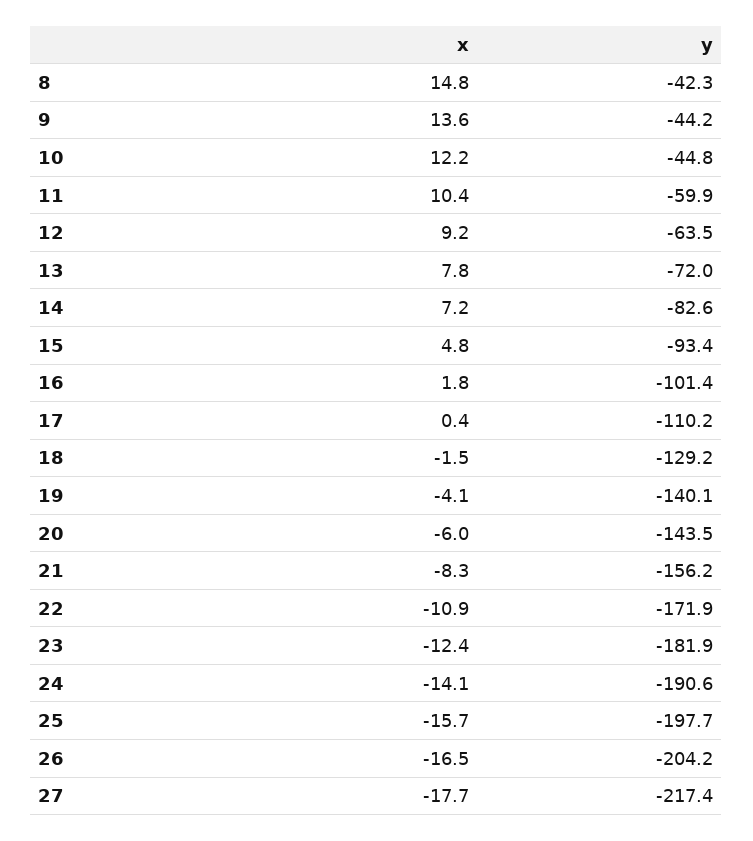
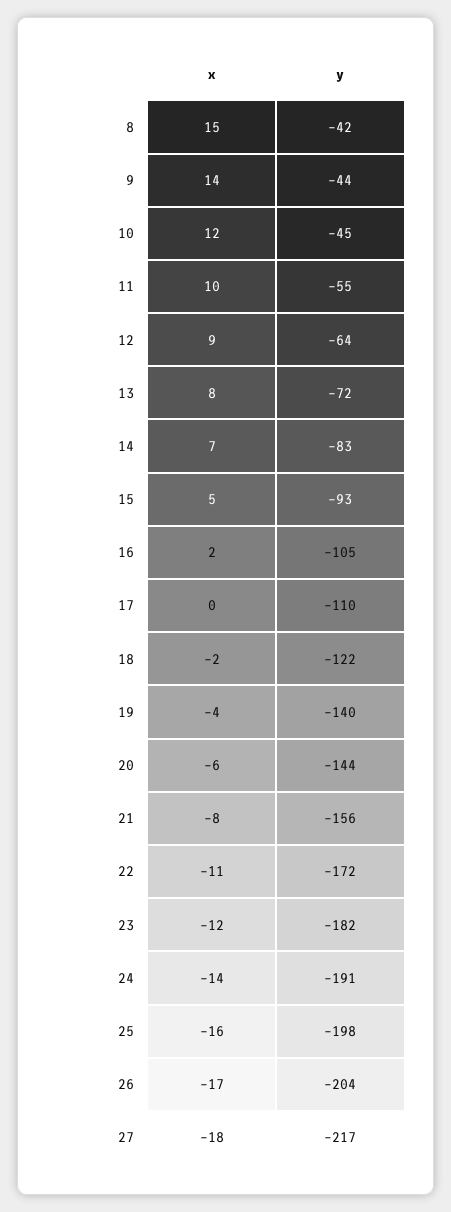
  {
    "x": {
      "8": 14.8,
      "9": 13.6,
      "10": 12.2,
      "11": 10.4,
      "12": 9.2,
      "13": 7.8,
      "14": 7.2,
      "15": 4.8,
      "16": 1.8,
      "17": 0.4,
      "18": -1.5,
      "19": -4.1,
      "20": -6,
      "21": -8.3,
      "22": -10.9,
      "23": -12.4,
      "24": -14.1,
      "25": -15.7,
      "26": -16.5,
      "27": -17.7
    },
    "y": {
      "8": -42.3,
      "9": -44.2,
      "10": -44.8,
-     "11": -59.9,
+     "11": -55,
      "12": -63.5,
      "13": -72,
      "14": -82.6,
      "15": -93.4,
-     "16": -101.4,
+     "16": -105,
      "17": -110.2,
-     "18": -129.2,
+     "18": -122,
      "19": -140.1,
      "20": -143.5,
      "21": -156.2,
      "22": -171.9,
      "23": -181.9,
      "24": -190.6,
      "25": -197.7,
      "26": -204.2,
      "27": -217.4
    }
  }

